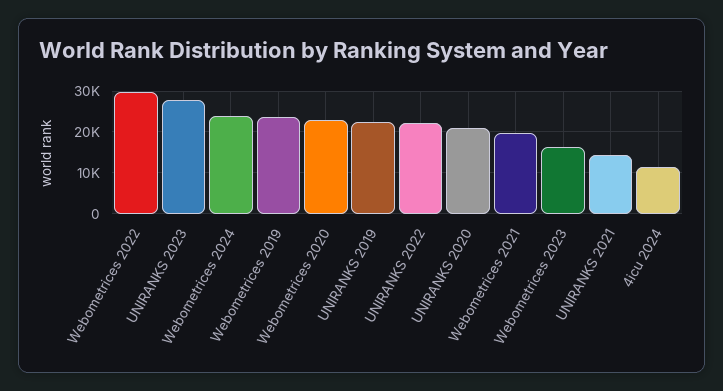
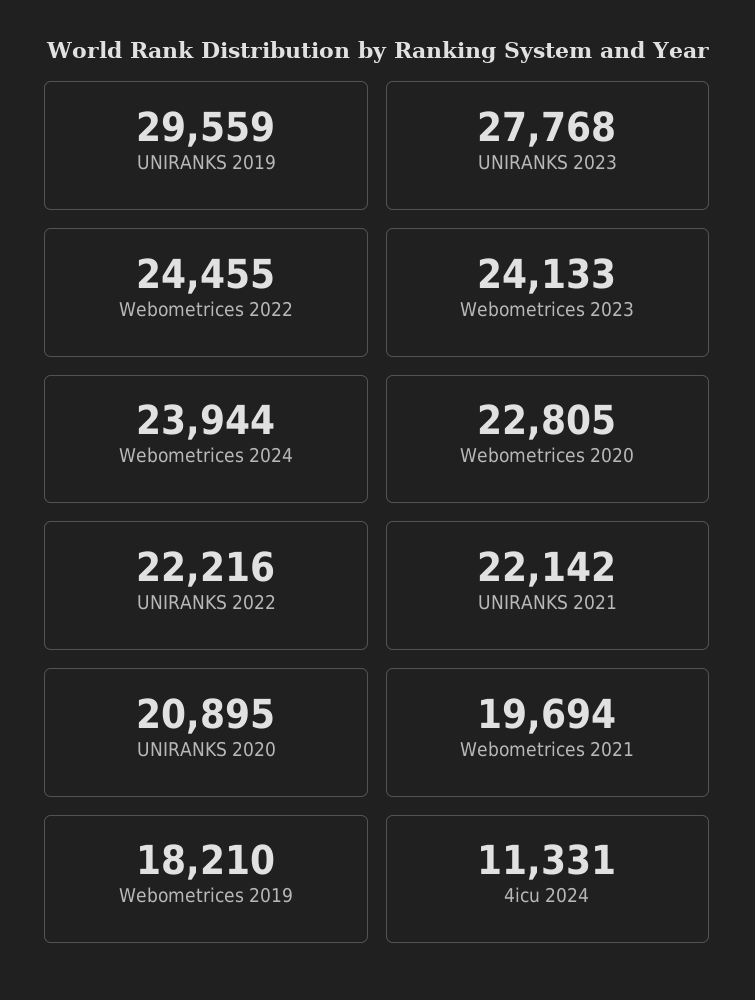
  {
-   "Webometrices 2022": 30000,
+   "Webometrices 2022": 24455,
    "UNIRANKS 2023": 27768,
    "Webometrices 2024": 23944,
-   "Webometrices 2019": 24000,
+   "Webometrices 2019": 18210,
    "Webometrices 2020": 22805,
-   "UNIRANKS 2019": 22000,
+   "UNIRANKS 2019": 29559,
    "UNIRANKS 2022": 22216,
    "UNIRANKS 2020": 20895,
    "Webometrices 2021": 19694,
-   "Webometrices 2023": 16000,
+   "Webometrices 2023": 24133,
-   "UNIRANKS 2021": 14000,
+   "UNIRANKS 2021": 22142,
    "4icu 2024": 11331
  }

